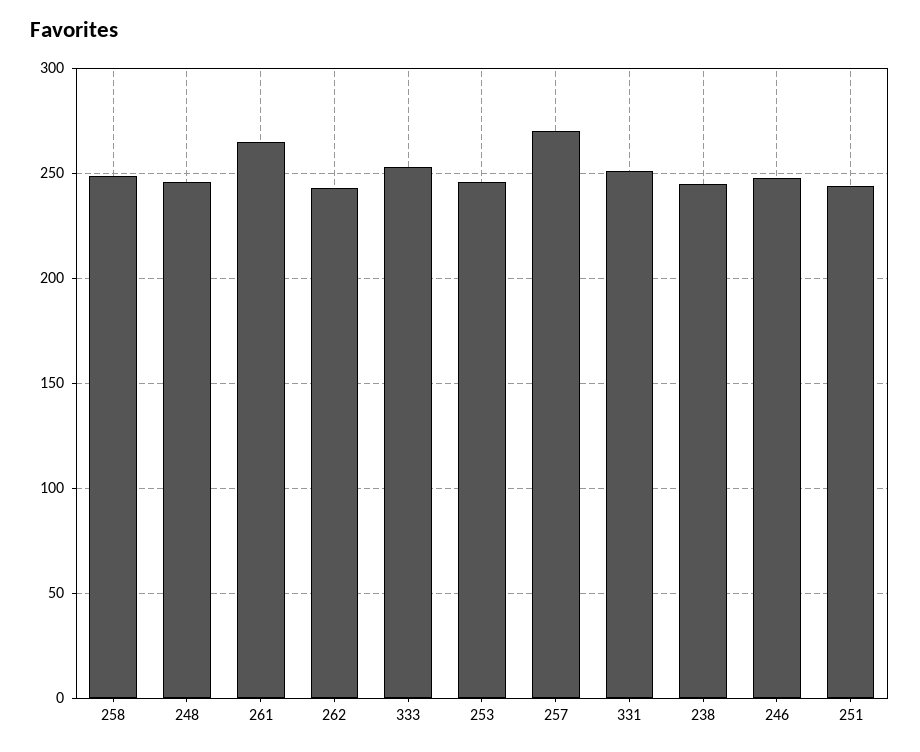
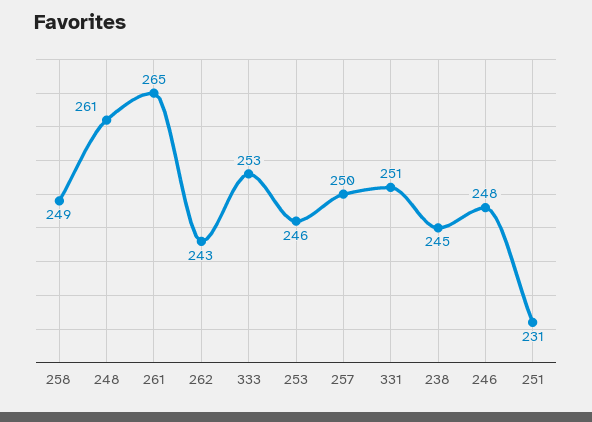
  {
    "258": 249,
-   "248": 245,
+   "248": 261,
    "261": 265,
    "262": 243,
    "333": 253,
    "253": 246,
-   "257": 270,
+   "257": 250,
    "331": 251,
    "238": 245,
    "246": 248,
-   "251": 245
+   "251": 231
  }

